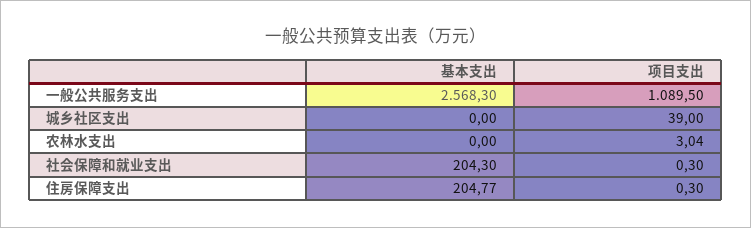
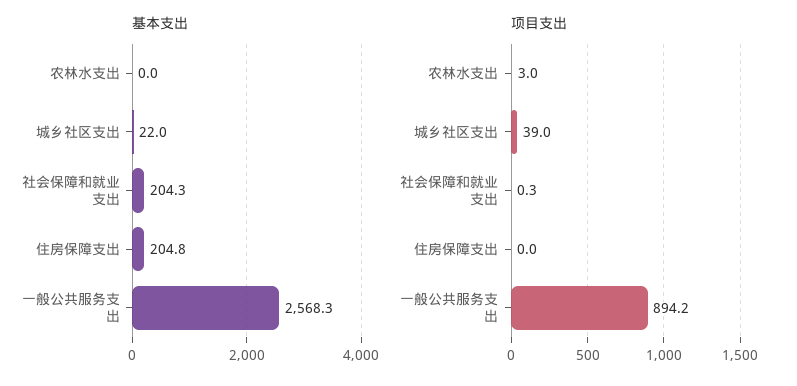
  {
    "基本支出": {
      "一般公共服务支出": 2568.3,
-     "城乡社区支出": 0,
+     "城乡社区支出": 22,
      "农林水支出": 0,
      "社会保障和就业支出": 204.3,
      "住房保障支出": 204.77
    },
    "项目支出": {
-     "一般公共服务支出": 1089.5,
+     "一般公共服务支出": 894.2,
      "城乡社区支出": 39,
      "农林水支出": 3.04,
      "社会保障和就业支出": 0.3,
-     "住房保障支出": 0.3
+     "住房保障支出": 0
    }
  }

